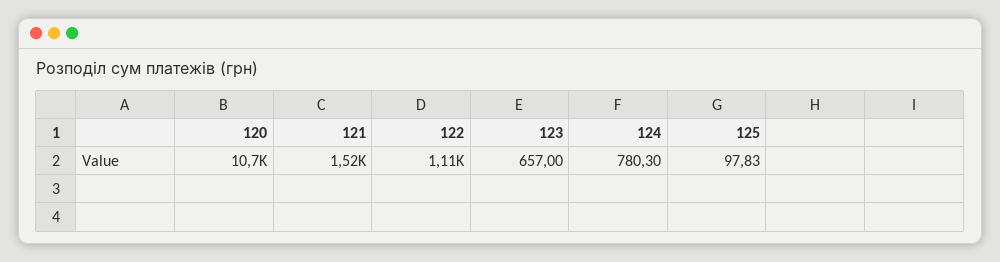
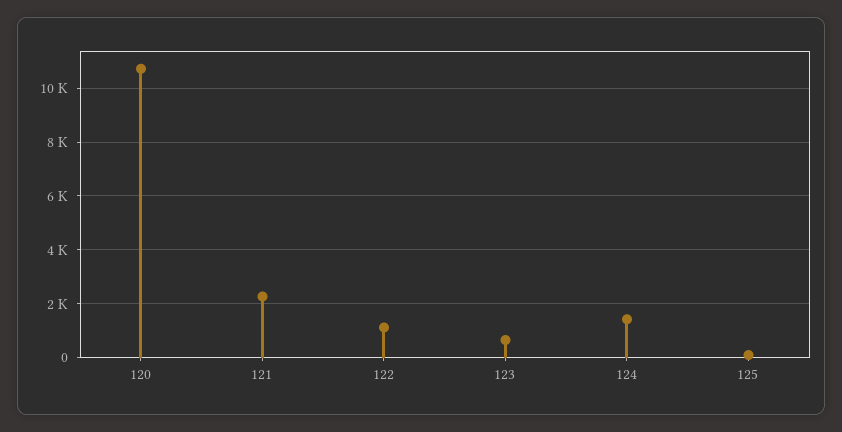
  {
    "120": 10700,
-   "121": 1520,
+   "121": 2250,
    "122": 1110,
    "123": 657,
-   "124": 780.3,
+   "124": 1500,
    "125": 97.83
  }

